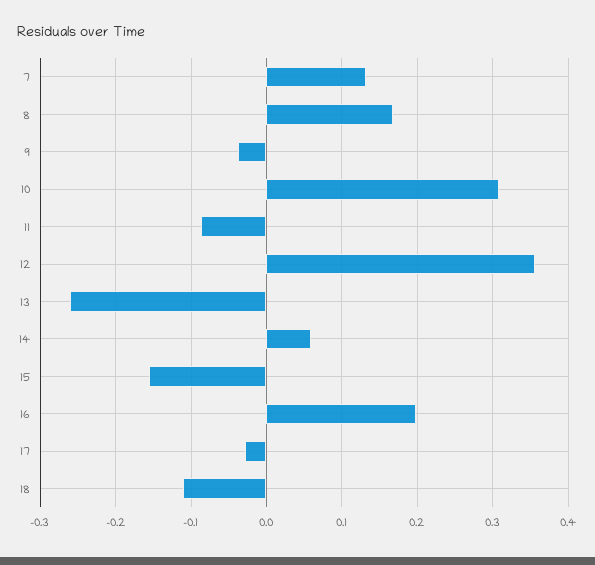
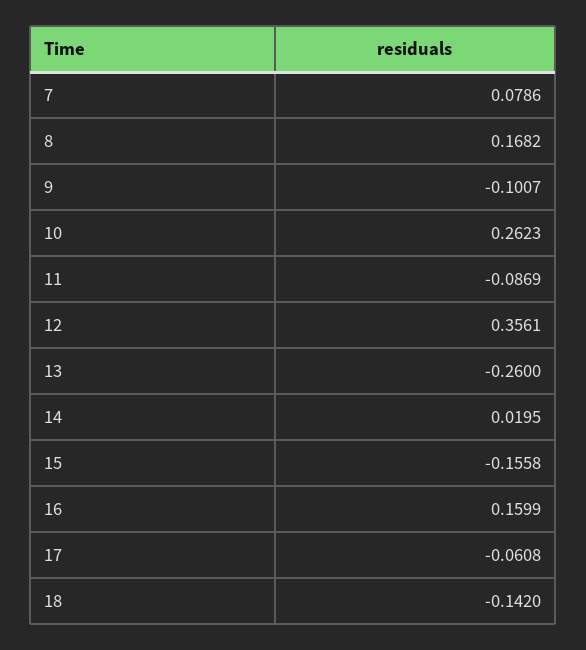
  {
-   "7": 0.13,
+   "7": 0.0786,
    "8": 0.1682,
-   "9": -0.04,
+   "9": -0.1007,
-   "10": 0.31,
+   "10": 0.2623,
    "11": -0.0869,
    "12": 0.3561,
    "13": -0.26,
-   "14": 0.06,
+   "14": 0.0195,
    "15": -0.1558,
-   "16": 0.2,
+   "16": 0.1599,
-   "17": -0.03,
+   "17": -0.0608,
-   "18": -0.11
+   "18": -0.142
  }

